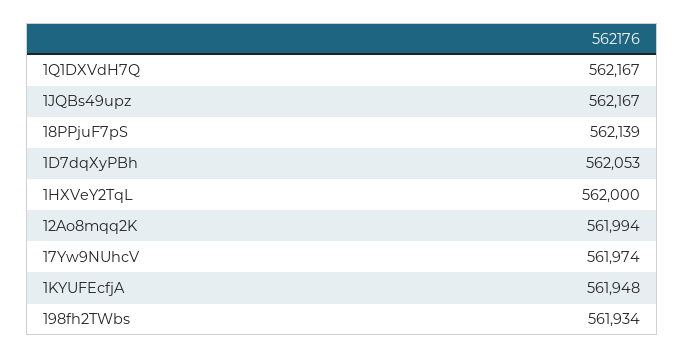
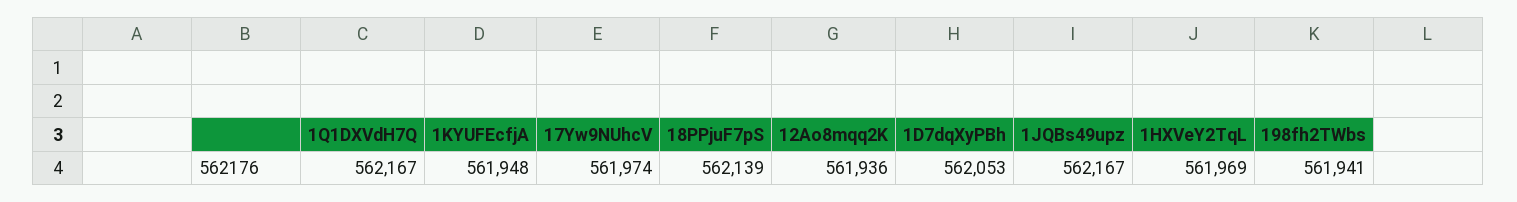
  {
    "1Q1DXVdH7Q": 562167,
    "1JQBs49upz": 562167,
    "18PPjuF7pS": 562139,
    "1D7dqXyPBh": 562053,
-   "1HXVeY2TqL": 562000,
+   "1HXVeY2TqL": 561969,
-   "12Ao8mqq2K": 561994,
+   "12Ao8mqq2K": 561936,
    "17Yw9NUhcV": 561974,
    "1KYUFEcfjA": 561948,
-   "198fh2TWbs": 561934
+   "198fh2TWbs": 561941
  }

